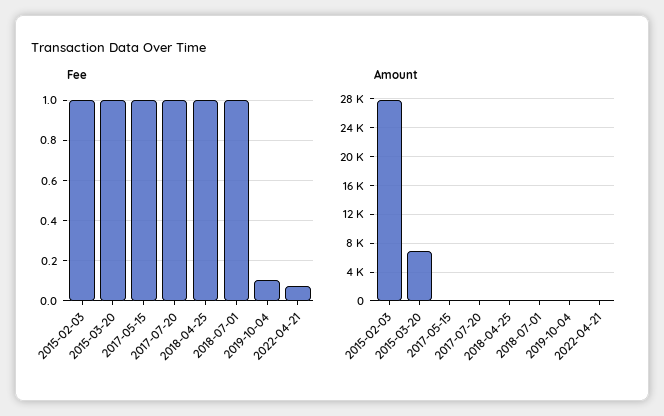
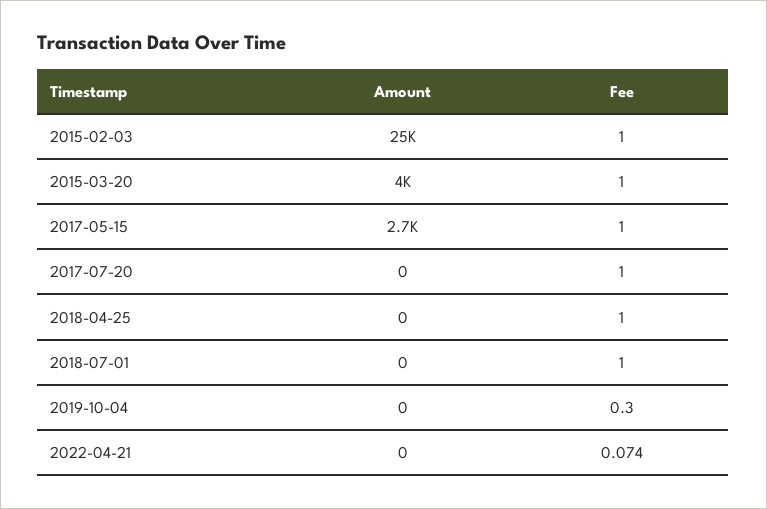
  {
    "Fee": {
      "2015-02-03": 1,
      "2015-03-20": 1,
      "2017-05-15": 1,
      "2017-07-20": 1,
      "2018-04-25": 1,
      "2018-07-01": 1,
-     "2019-10-04": 0.1,
+     "2019-10-04": 0.3,
      "2022-04-21": 0.074
    },
    "Amount": {
-     "2015-02-03": 28000,
+     "2015-02-03": 25000,
-     "2015-03-20": 7000,
+     "2015-03-20": 4000,
-     "2017-05-15": 0,
+     "2017-05-15": 2700,
      "2017-07-20": 0,
      "2018-04-25": 0,
      "2018-07-01": 0,
      "2019-10-04": 0,
      "2022-04-21": 0
    }
  }

